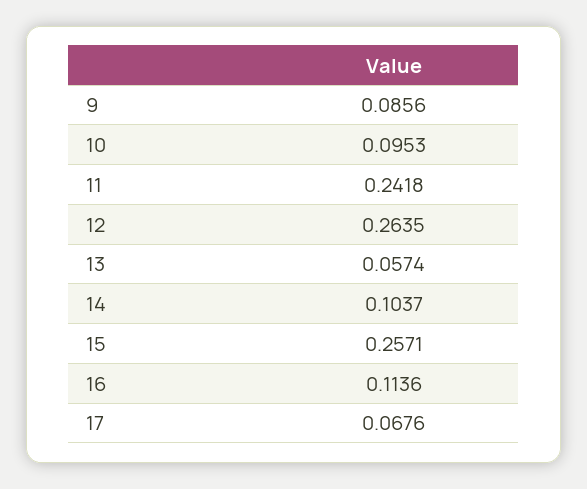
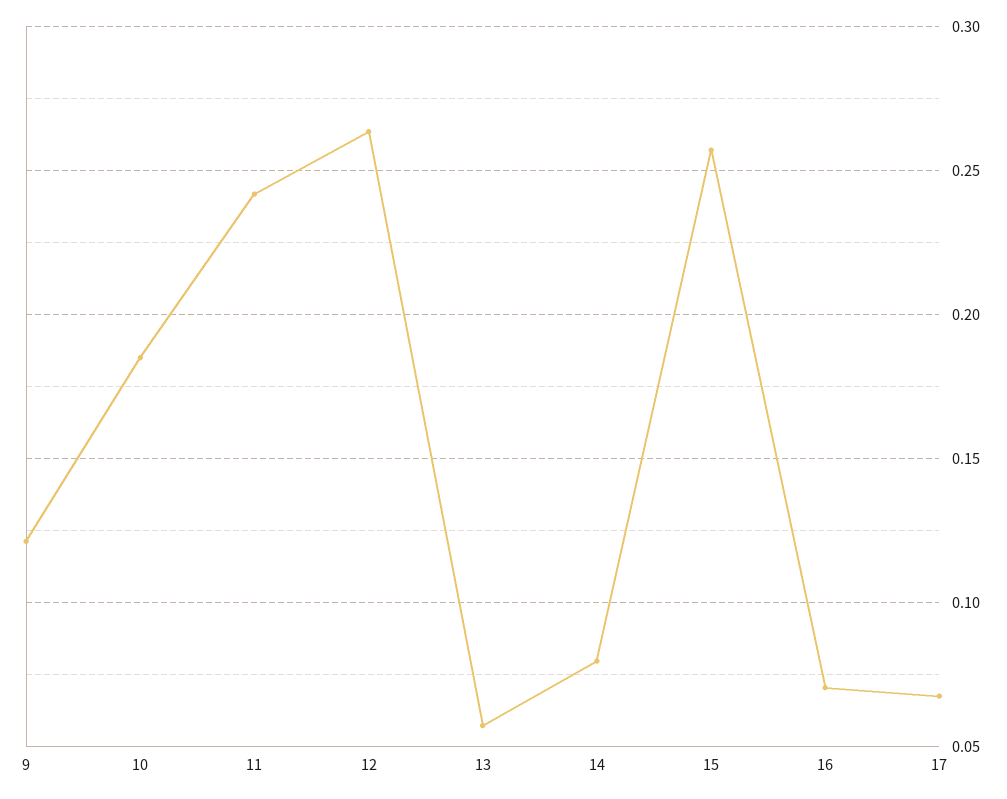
  {
-   "9": 0.0856,
+   "9": 0.12,
-   "10": 0.0953,
+   "10": 0.185,
    "11": 0.2418,
    "12": 0.2635,
    "13": 0.0574,
-   "14": 0.1037,
+   "14": 0.08,
    "15": 0.2571,
-   "16": 0.1136,
+   "16": 0.07,
    "17": 0.0676
  }

